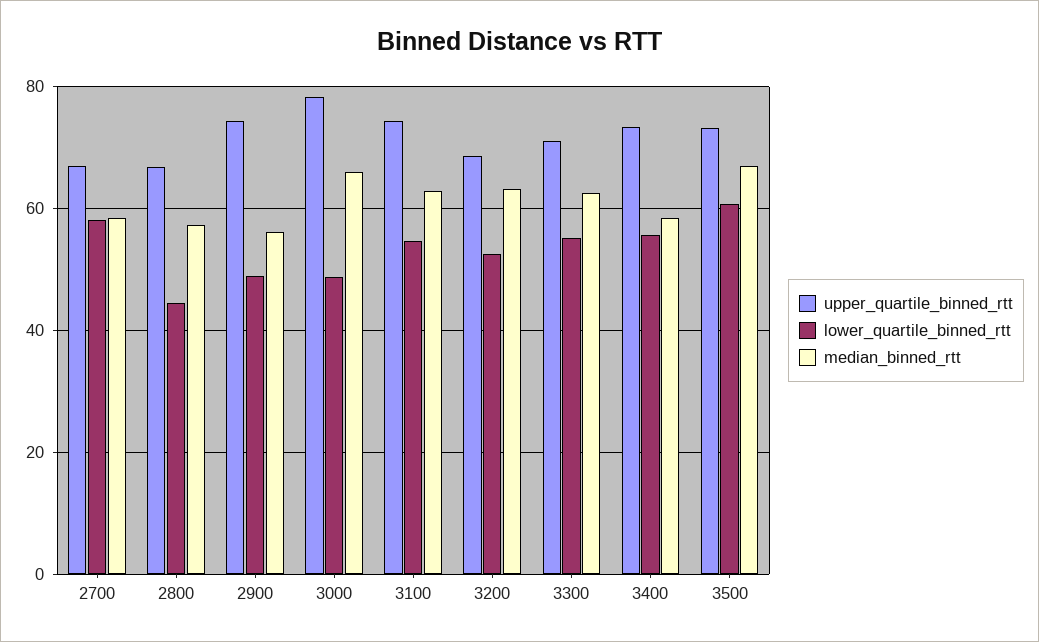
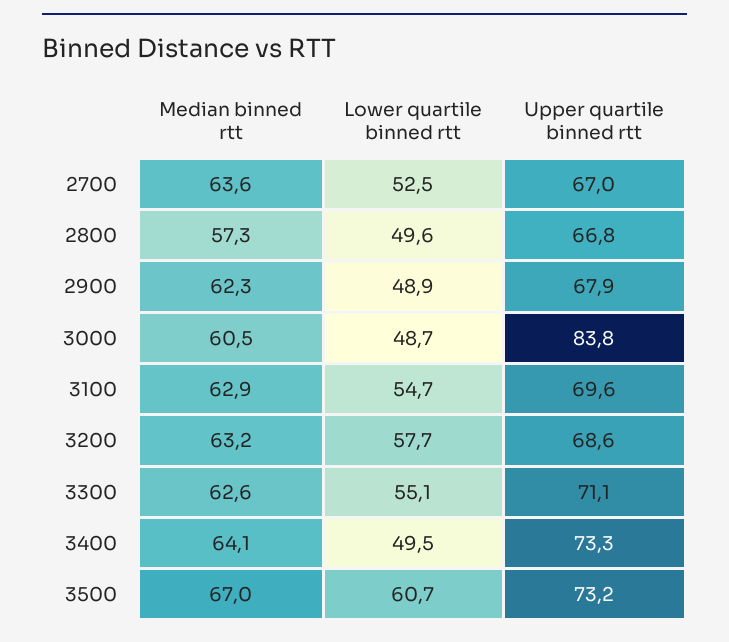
  {
    "upper_quartile_binned_rtt": {
      "2700": 67,
      "2800": 66.8,
-     "2900": 74,
+     "2900": 67.9,
-     "3000": 78,
+     "3000": 83.8,
-     "3100": 74,
+     "3100": 69.6,
      "3200": 68.6,
      "3300": 71.1,
      "3400": 73.3,
      "3500": 73.2
    },
    "lower_quartile_binned_rtt": {
-     "2700": 58,
+     "2700": 52.5,
-     "2800": 44,
+     "2800": 49.6,
      "2900": 48.9,
      "3000": 48.7,
      "3100": 54.7,
-     "3200": 52,
+     "3200": 57.7,
      "3300": 55.1,
-     "3400": 56,
+     "3400": 49.5,
      "3500": 60.7
    },
    "median_binned_rtt": {
-     "2700": 58,
+     "2700": 63.6,
      "2800": 57.3,
-     "2900": 56,
+     "2900": 62.3,
-     "3000": 66,
+     "3000": 60.5,
      "3100": 62.9,
      "3200": 63.2,
      "3300": 62.6,
-     "3400": 58,
+     "3400": 64.1,
      "3500": 67
    }
  }

